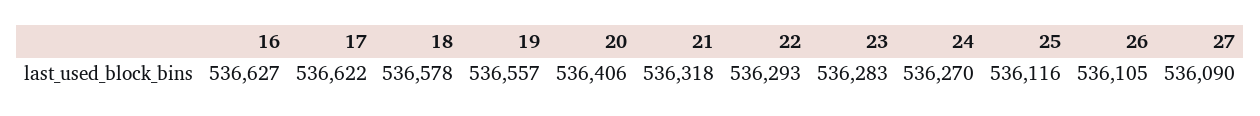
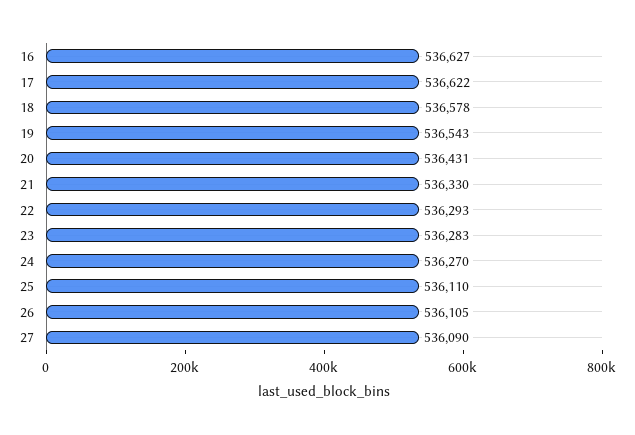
  {
    "16": 536627,
    "17": 536622,
    "18": 536578,
-   "19": 536557,
+   "19": 536543,
-   "20": 536406,
+   "20": 536431,
-   "21": 536318,
+   "21": 536330,
    "22": 536293,
    "23": 536283,
    "24": 536270,
-   "25": 536116,
+   "25": 536110,
    "26": 536105,
    "27": 536090
  }

